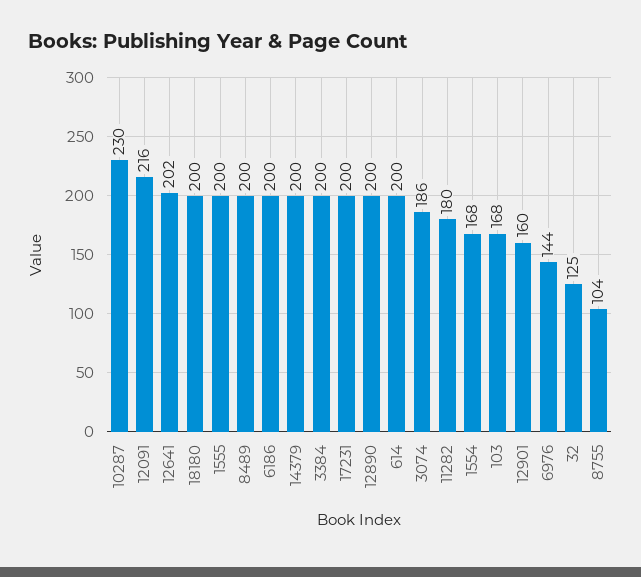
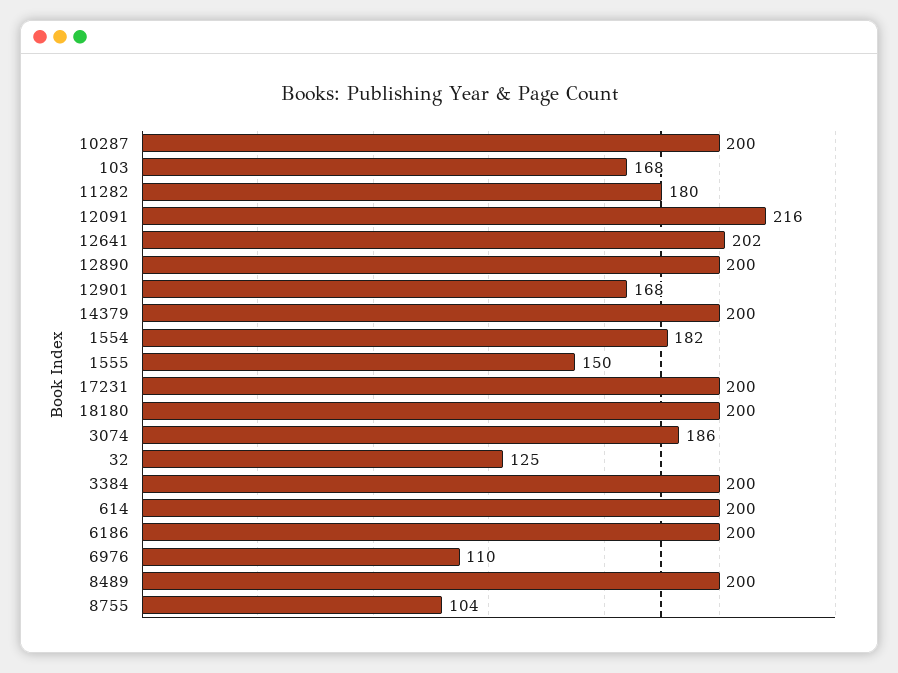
  {
-   "10287": 230,
+   "10287": 200,
    "12091": 216,
    "12641": 202,
    "18180": 200,
-   "1555": 200,
+   "1555": 150,
    "8489": 200,
    "6186": 200,
    "14379": 200,
    "3384": 200,
    "17231": 200,
    "12890": 200,
    "614": 200,
    "3074": 186,
    "11282": 180,
-   "1554": 168,
+   "1554": 182,
    "103": 168,
-   "12901": 160,
+   "12901": 168,
-   "6976": 144,
+   "6976": 110,
    "32": 125,
    "8755": 104
  }

